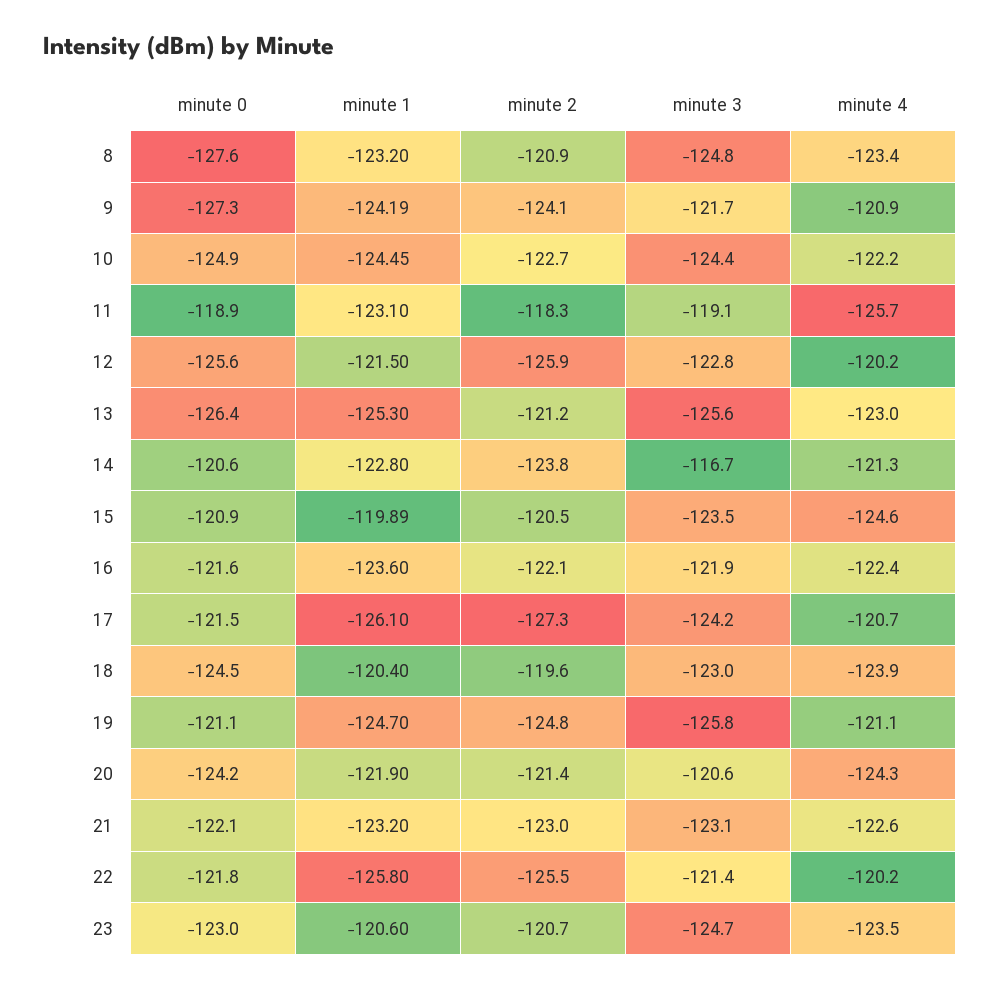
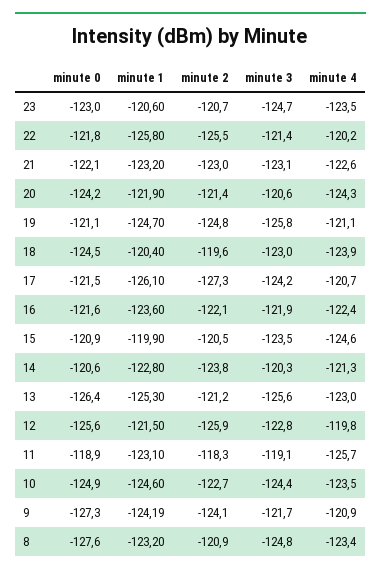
  {
    "minute 0": {
      "8": -127.6,
      "9": -127.3,
      "10": -124.9,
      "11": -118.9,
      "12": -125.6,
      "13": -126.4,
      "14": -120.6,
      "15": -120.9,
      "16": -121.6,
      "17": -121.5,
      "18": -124.5,
      "19": -121.1,
      "20": -124.2,
      "21": -122.1,
      "22": -121.8,
      "23": -123
    },
    "minute 1": {
      "8": -123.2,
      "9": -124.19,
-     "10": -124.45,
+     "10": -124.6,
      "11": -123.1,
      "12": -121.5,
      "13": -125.3,
      "14": -122.8,
-     "15": -119.89,
+     "15": -119.9,
      "16": -123.6,
      "17": -126.1,
      "18": -120.4,
      "19": -124.7,
      "20": -121.9,
      "21": -123.2,
      "22": -125.8,
      "23": -120.6
    },
    "minute 2": {
      "8": -120.9,
      "9": -124.1,
      "10": -122.7,
      "11": -118.3,
      "12": -125.9,
      "13": -121.2,
      "14": -123.8,
      "15": -120.5,
      "16": -122.1,
      "17": -127.3,
      "18": -119.6,
      "19": -124.8,
      "20": -121.4,
      "21": -123,
      "22": -125.5,
      "23": -120.7
    },
    "minute 3": {
      "8": -124.8,
      "9": -121.7,
      "10": -124.4,
      "11": -119.1,
      "12": -122.8,
      "13": -125.6,
-     "14": -116.7,
+     "14": -120.3,
      "15": -123.5,
      "16": -121.9,
      "17": -124.2,
      "18": -123,
      "19": -125.8,
      "20": -120.6,
      "21": -123.1,
      "22": -121.4,
      "23": -124.7
    },
    "minute 4": {
      "8": -123.4,
      "9": -120.9,
-     "10": -122.2,
+     "10": -123.5,
      "11": -125.7,
-     "12": -120.2,
+     "12": -119.8,
      "13": -123,
      "14": -121.3,
      "15": -124.6,
      "16": -122.4,
      "17": -120.7,
      "18": -123.9,
      "19": -121.1,
      "20": -124.3,
      "21": -122.6,
      "22": -120.2,
      "23": -123.5
    }
  }

